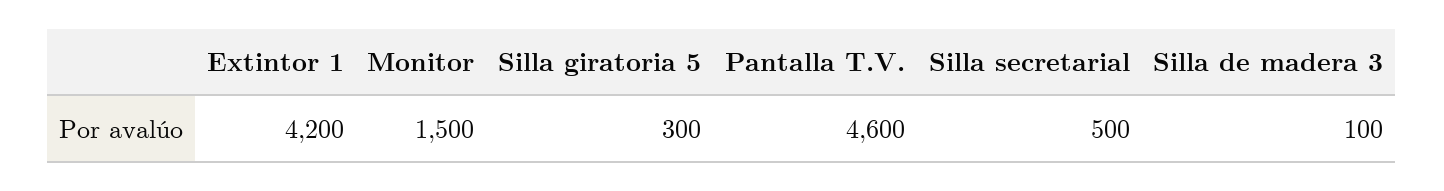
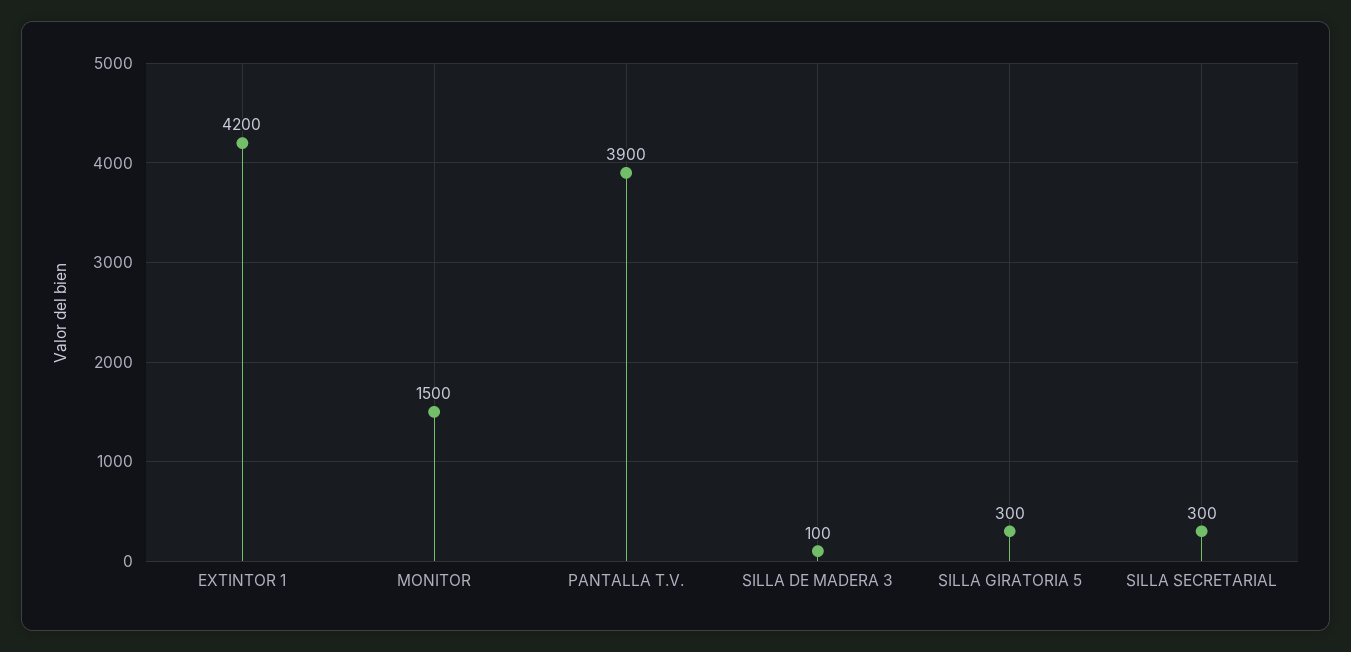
  {
    "Extintor 1": 4200,
    "Monitor": 1500,
    "Silla giratoria 5": 300,
-   "Pantalla T.V.": 4600,
+   "Pantalla T.V.": 3900,
-   "Silla secretarial": 500,
+   "Silla secretarial": 300,
    "Silla de madera 3": 100
  }

